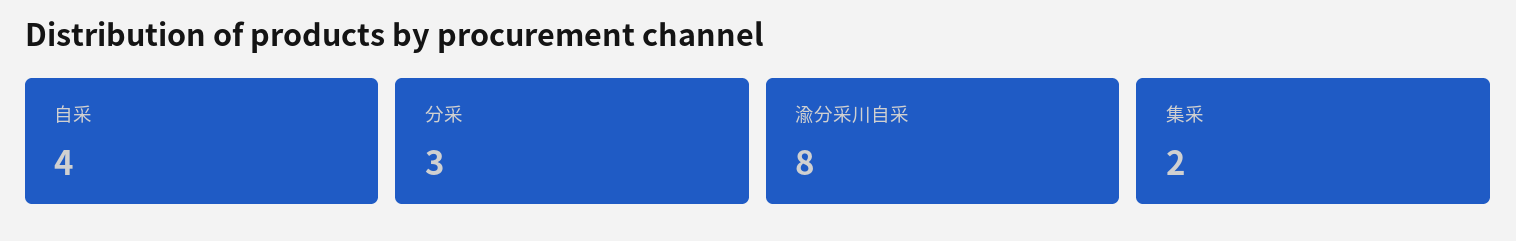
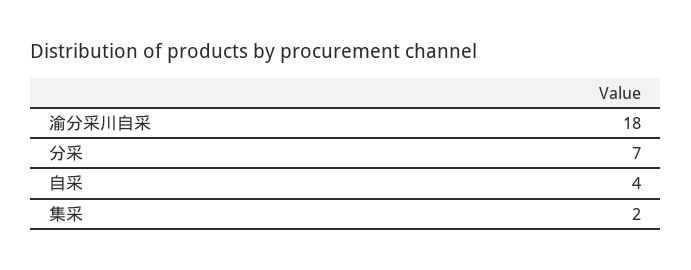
  {
    "自采": 4,
-   "分采": 3,
+   "分采": 7,
-   "渝分采川自采": 8,
+   "渝分采川自采": 18,
    "集采": 2
  }

